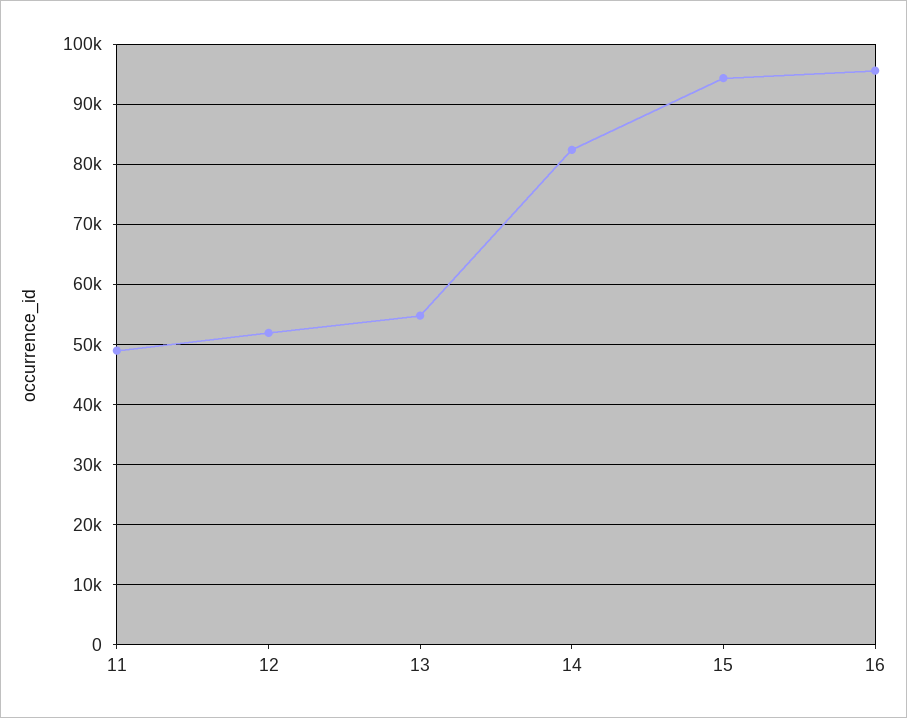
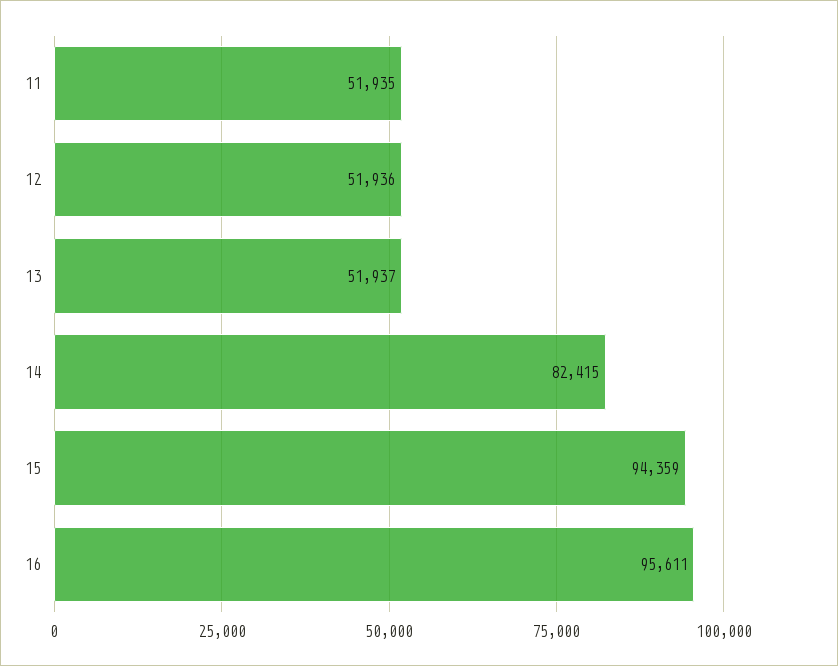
  {
-   "11": 49000,
+   "11": 51935,
    "12": 51936,
-   "13": 55000,
+   "13": 51937,
    "14": 82415,
    "15": 94359,
    "16": 95611
  }

